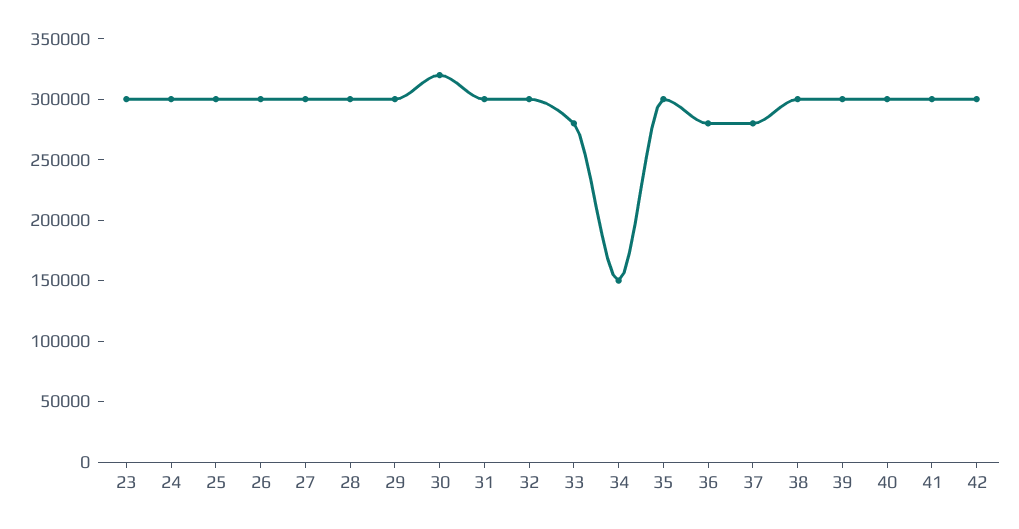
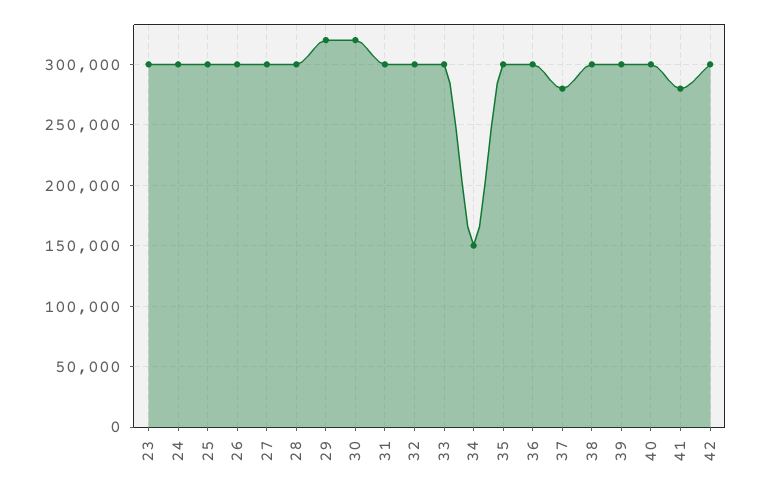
  {
    "23": 300000,
    "24": 300000,
    "25": 300000,
    "26": 300000,
    "27": 300000,
    "28": 300000,
-   "29": 300000,
+   "29": 320000,
    "30": 320000,
    "31": 300000,
    "32": 300000,
-   "33": 280000,
+   "33": 300000,
    "34": 150000,
    "35": 300000,
-   "36": 280000,
+   "36": 300000,
    "37": 280000,
    "38": 300000,
    "39": 300000,
    "40": 300000,
-   "41": 300000,
+   "41": 280000,
    "42": 300000
  }

